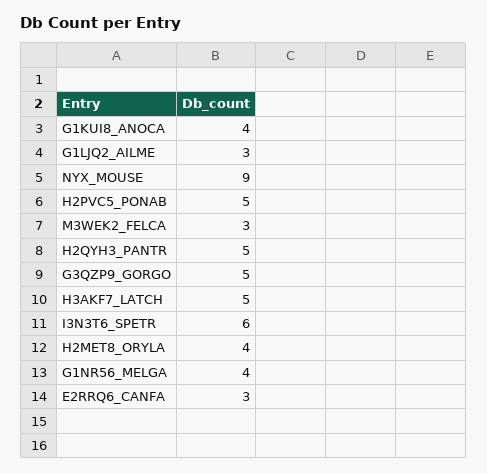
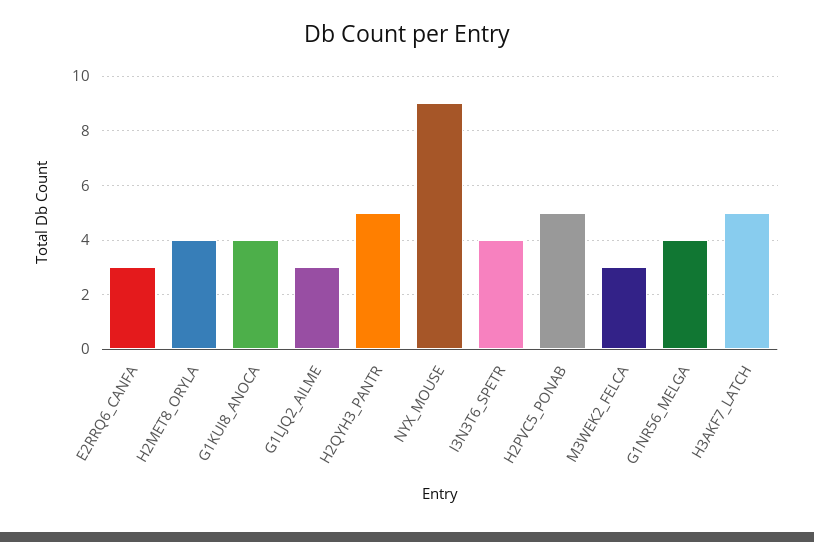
  {
    "G1KUI8_ANOCA": 4,
    "G1LJQ2_AILME": 3,
    "NYX_MOUSE": 9,
    "H2PVC5_PONAB": 5,
    "M3WEK2_FELCA": 3,
    "H2QYH3_PANTR": 5,
-   "G3QZP9_GORGO": 5,
    "H3AKF7_LATCH": 5,
-   "I3N3T6_SPETR": 6,
+   "I3N3T6_SPETR": 4,
    "H2MET8_ORYLA": 4,
    "G1NR56_MELGA": 4,
    "E2RRQ6_CANFA": 3
  }

